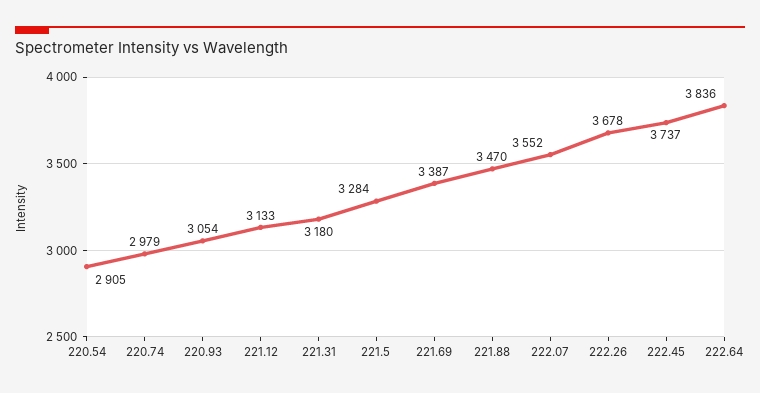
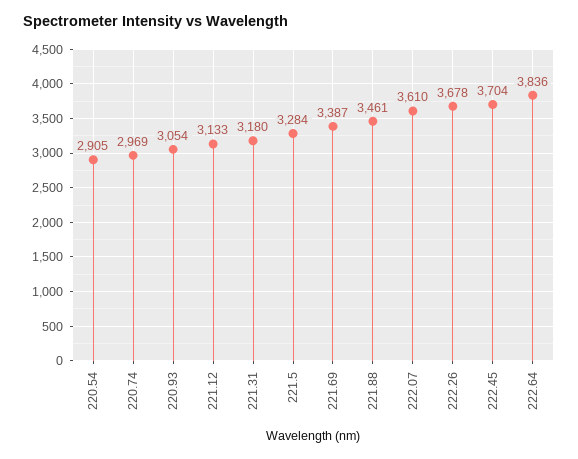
  {
    "220.54": 2905,
-   "220.74": 2979,
+   "220.74": 2969,
    "220.93": 3054,
    "221.12": 3133,
    "221.31": 3180,
    "221.5": 3284,
    "221.69": 3387,
-   "221.88": 3470,
+   "221.88": 3461,
-   "222.07": 3552,
+   "222.07": 3610,
    "222.26": 3678,
-   "222.45": 3737,
+   "222.45": 3704,
    "222.64": 3836
  }

